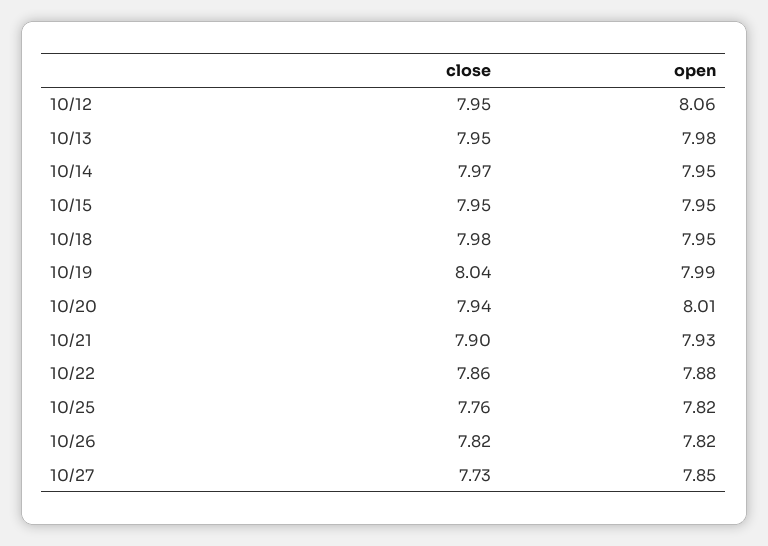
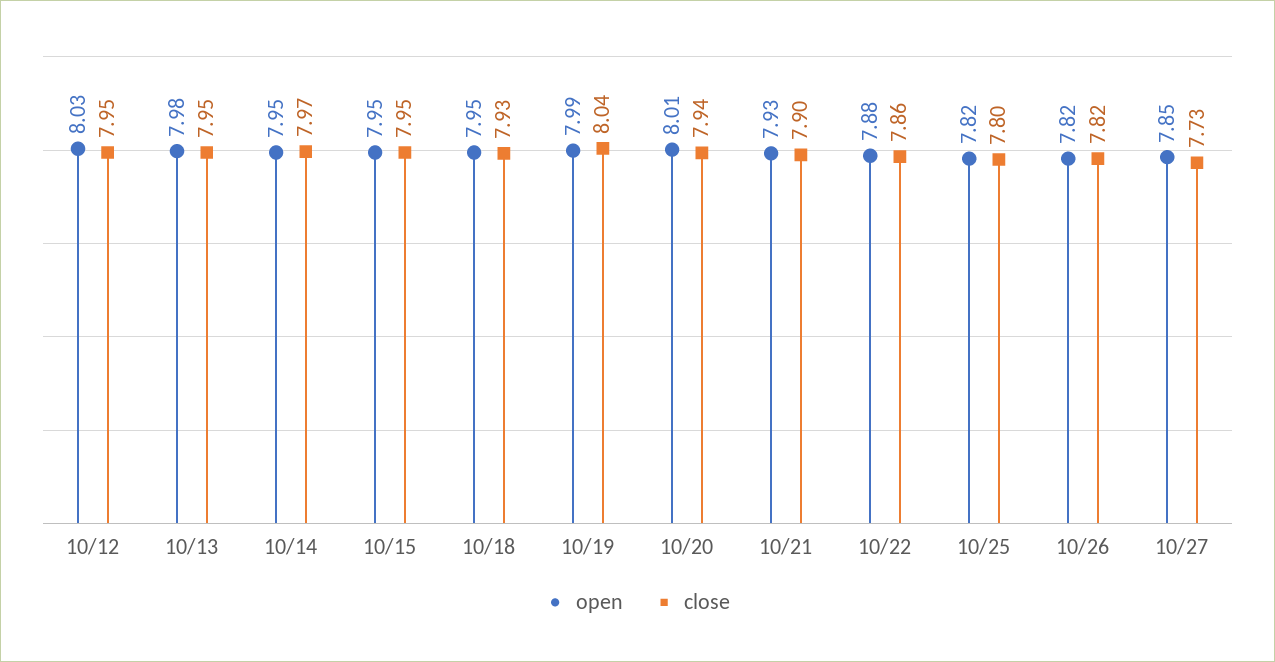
  {
    "close": {
      "10/12": 7.95,
      "10/13": 7.95,
      "10/14": 7.97,
      "10/15": 7.95,
-     "10/18": 7.98,
+     "10/18": 7.93,
      "10/19": 8.04,
      "10/20": 7.94,
      "10/21": 7.9,
      "10/22": 7.86,
-     "10/25": 7.76,
+     "10/25": 7.8,
      "10/26": 7.82,
      "10/27": 7.73
    },
    "open": {
-     "10/12": 8.06,
+     "10/12": 8.03,
      "10/13": 7.98,
      "10/14": 7.95,
      "10/15": 7.95,
      "10/18": 7.95,
      "10/19": 7.99,
      "10/20": 8.01,
      "10/21": 7.93,
      "10/22": 7.88,
      "10/25": 7.82,
      "10/26": 7.82,
      "10/27": 7.85
    }
  }

